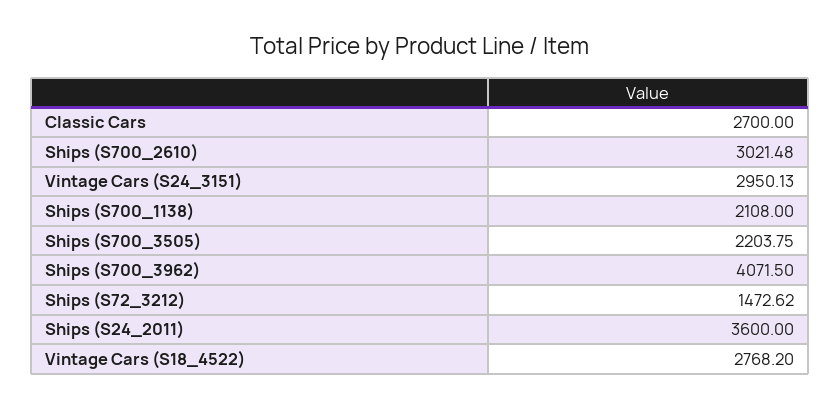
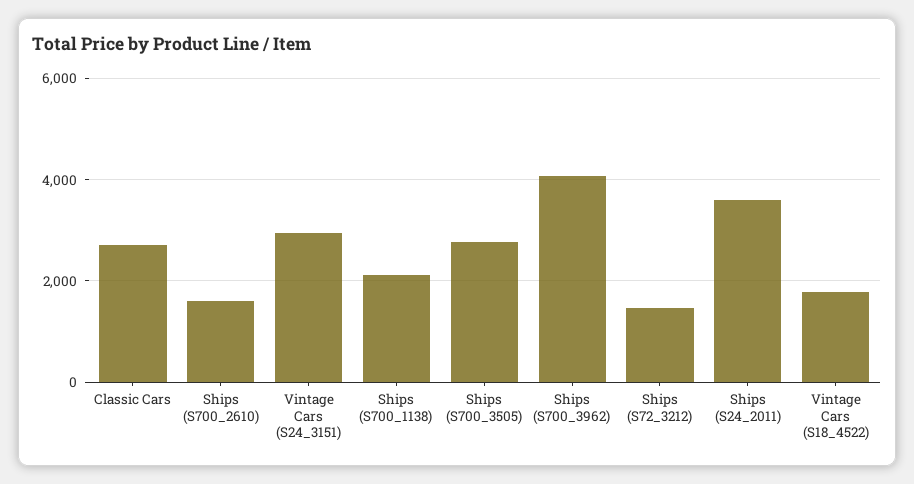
  {
    "Classic Cars": 2700,
-   "Ships (S700_2610)": 3021.48,
+   "Ships (S700_2610)": 1600,
    "Vintage Cars (S24_3151)": 2950.13,
    "Ships (S700_1138)": 2108,
-   "Ships (S700_3505)": 2203.75,
+   "Ships (S700_3505)": 2800,
    "Ships (S700_3962)": 4071.5,
    "Ships (S72_3212)": 1472.62,
    "Ships (S24_2011)": 3600,
-   "Vintage Cars (S18_4522)": 2768.2
+   "Vintage Cars (S18_4522)": 1800
  }

